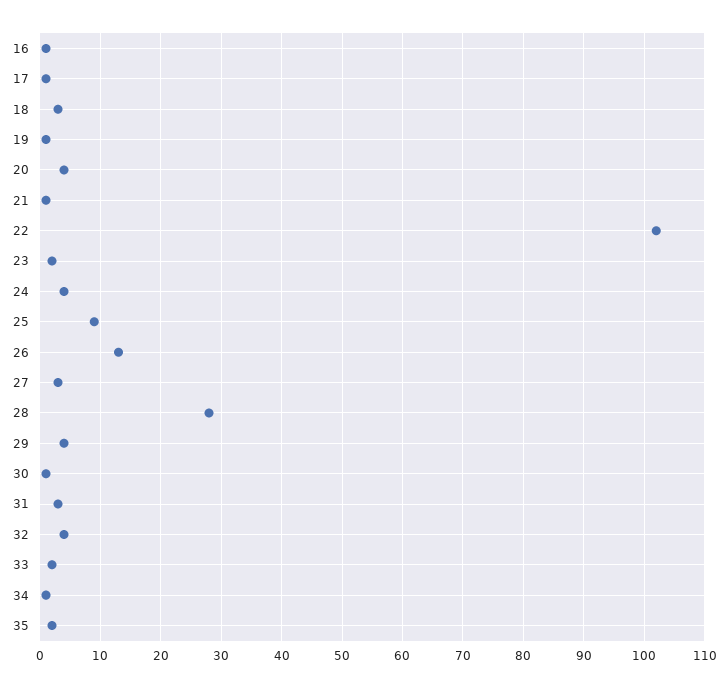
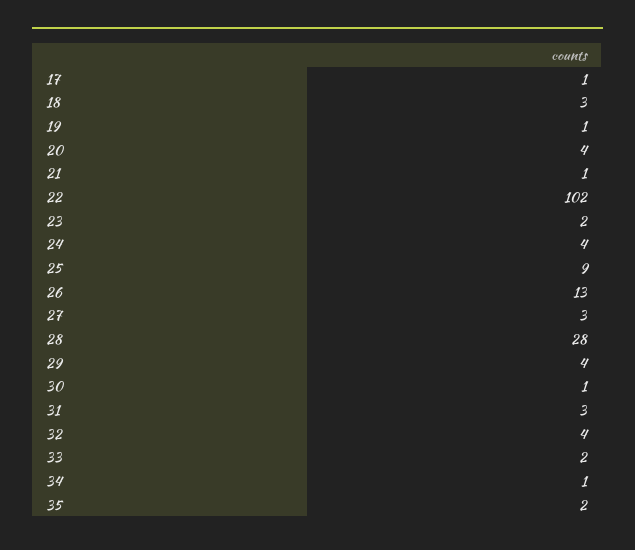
  {
-   "16": 1,
    "17": 1,
    "18": 3,
    "19": 1,
    "20": 4,
    "21": 1,
    "22": 102,
    "23": 2,
    "24": 4,
    "25": 9,
    "26": 13,
    "27": 3,
    "28": 28,
    "29": 4,
    "30": 1,
    "31": 3,
    "32": 4,
    "33": 2,
    "34": 1,
    "35": 2
  }

